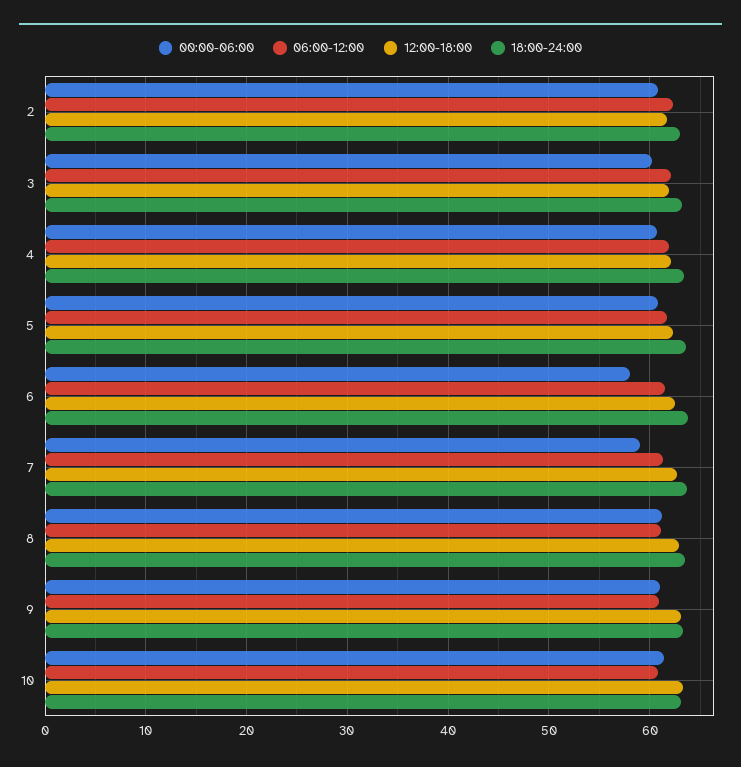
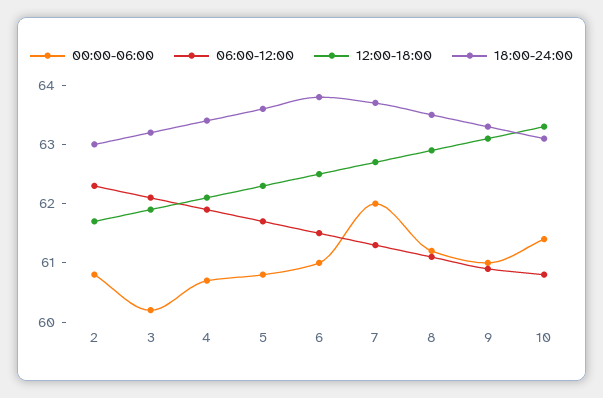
  {
    "00:00-06:00": {
      "2": 61,
      "3": 60,
      "4": 60.5,
      "5": 61,
-     "6": 58,
+     "6": 61,
-     "7": 59,
+     "7": 62,
      "8": 61,
      "9": 61,
      "10": 61.5
    },
    "06:00-12:00": {
      "2": 62.5,
      "3": 62,
      "4": 62,
      "5": 61.5,
      "6": 61.5,
      "7": 61.5,
      "8": 61,
      "9": 61,
      "10": 61
    },
    "12:00-18:00": {
      "2": 61.5,
      "3": 62,
      "4": 62,
      "5": 62.5,
      "6": 62.5,
      "7": 62.5,
      "8": 63,
      "9": 63,
      "10": 63.5
    },
    "18:00-24:00": {
      "2": 63,
      "3": 63,
      "4": 63.5,
      "5": 63.5,
      "6": 64,
      "7": 63.5,
      "8": 63.5,
      "9": 63.5,
      "10": 63
    }
  }

